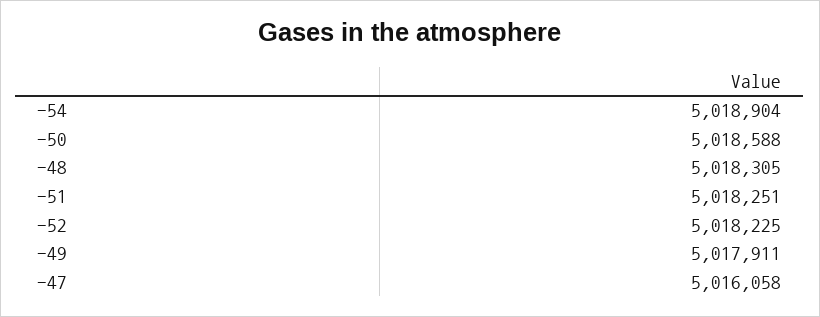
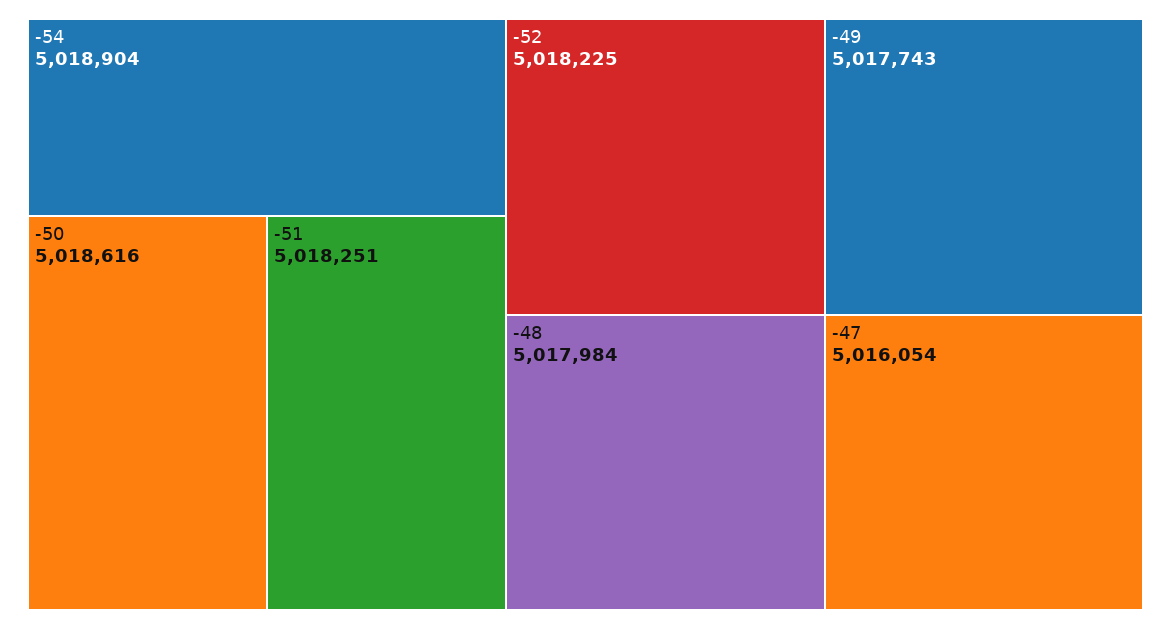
  {
    "-54": 5018904,
-   "-50": 5018588,
+   "-50": 5018616,
-   "-48": 5018305,
+   "-48": 5017984,
    "-51": 5018251,
    "-52": 5018225,
-   "-49": 5017911,
+   "-49": 5017743,
-   "-47": 5016058
+   "-47": 5016054
  }

